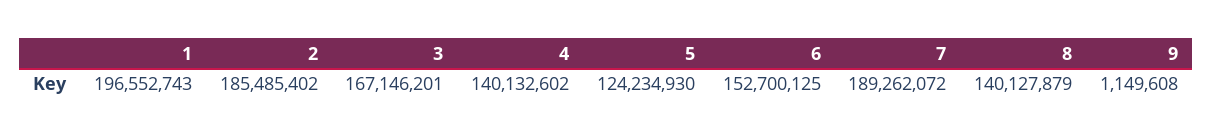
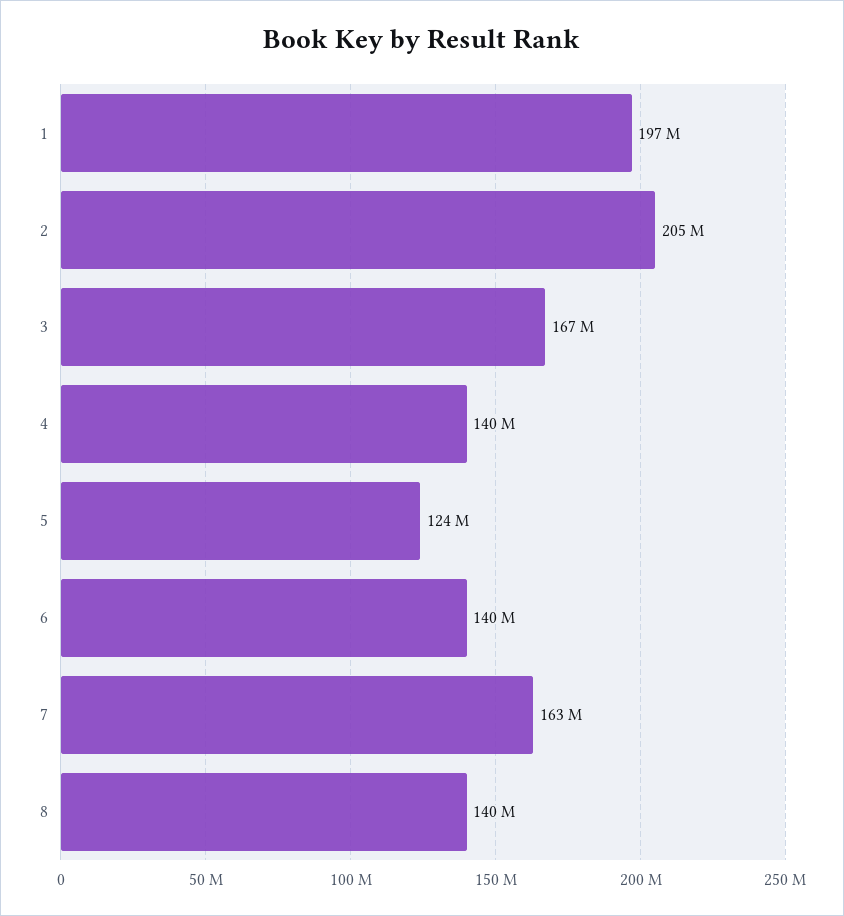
  {
    "1": 196552743,
-   "2": 185485402,
+   "2": 205000000,
    "3": 167146201,
    "4": 140132602,
    "5": 124234930,
-   "6": 152700125,
+   "6": 140000000,
-   "7": 189262072,
+   "7": 163000000,
-   "8": 140127879,
+   "8": 140127879
-   "9": 1149608
  }

